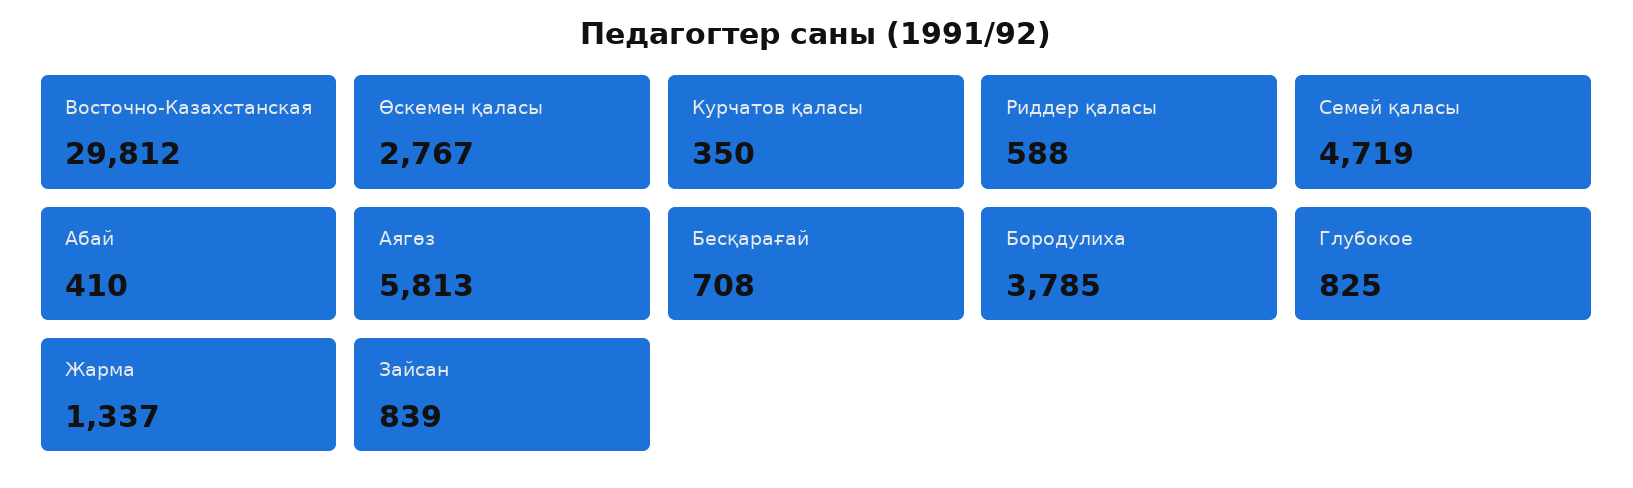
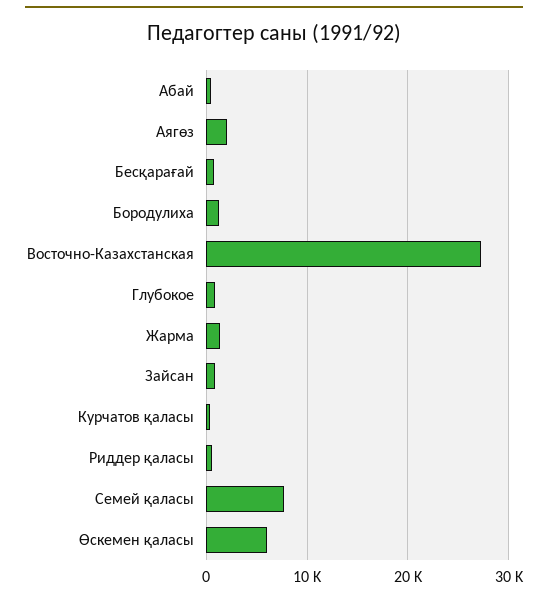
  {
-   "Восточно-Казахстанская": 29812,
+   "Восточно-Казахстанская": 27000,
-   "Өскемен қаласы": 2767,
+   "Өскемен қаласы": 6000,
    "Курчатов қаласы": 350,
    "Риддер қаласы": 588,
-   "Семей қаласы": 4719,
+   "Семей қаласы": 8000,
    "Абай": 410,
-   "Аягөз": 5813,
+   "Аягөз": 2000,
    "Бесқарағай": 708,
-   "Бородулиха": 3785,
+   "Бородулиха": 1000,
    "Глубокое": 825,
    "Жарма": 1337,
    "Зайсан": 839
  }

